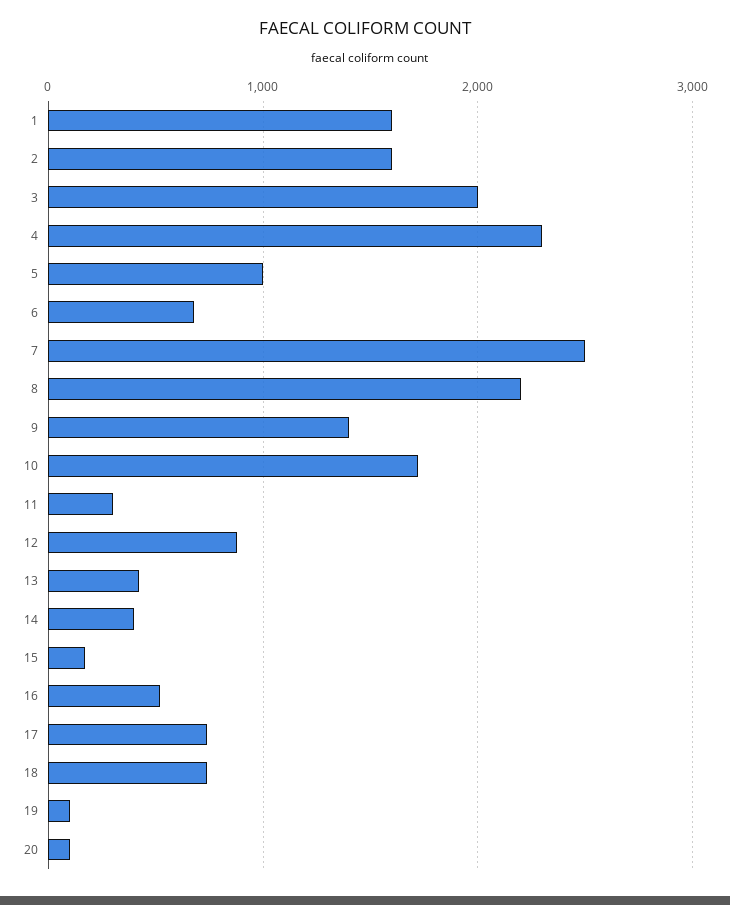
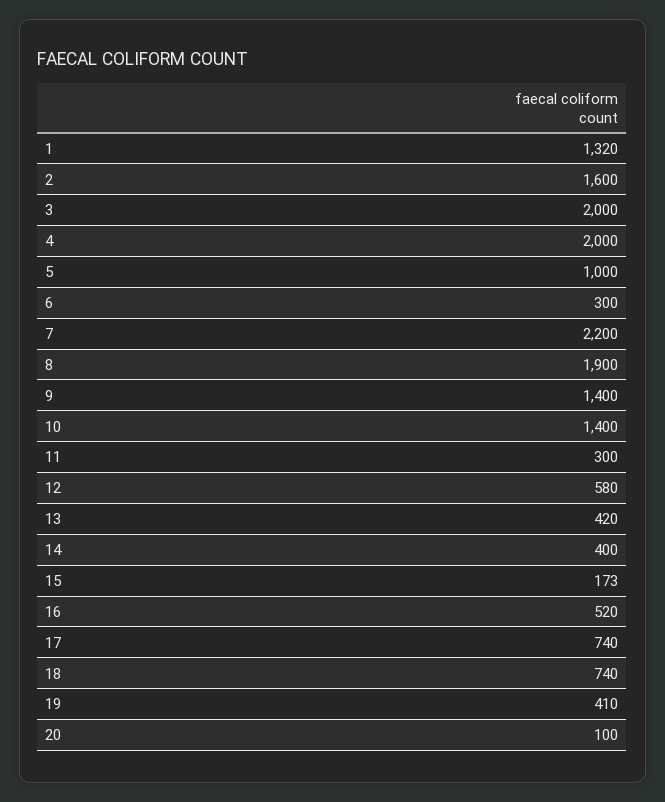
  {
-   "1": 1600,
+   "1": 1320,
    "2": 1600,
    "3": 2000,
-   "4": 2300,
+   "4": 2000,
    "5": 1000,
-   "6": 700,
+   "6": 300,
-   "7": 2500,
+   "7": 2200,
-   "8": 2200,
+   "8": 1900,
    "9": 1400,
-   "10": 1700,
+   "10": 1400,
    "11": 300,
-   "12": 900,
+   "12": 580,
    "13": 420,
    "14": 400,
    "15": 173,
    "16": 520,
    "17": 740,
    "18": 740,
-   "19": 100,
+   "19": 410,
    "20": 100
  }

